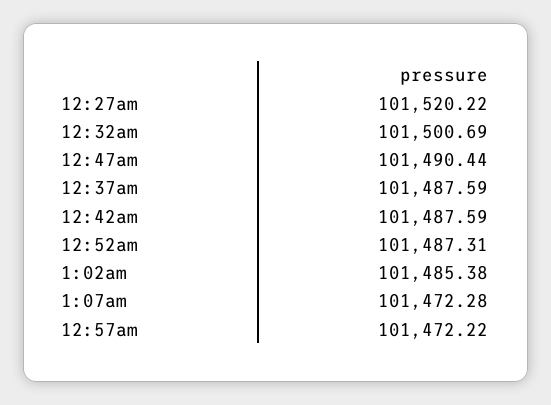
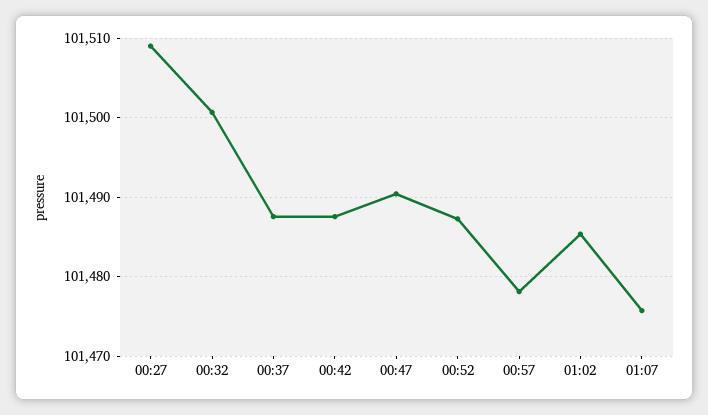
  {
-   "12:27am": 101520.22,
+   "12:27am": 101509,
    "12:32am": 101500.69,
    "12:47am": 101490.44,
    "12:37am": 101487.59,
    "12:42am": 101487.59,
    "12:52am": 101487.31,
    "1:02am": 101485.38,
-   "1:07am": 101472.28,
+   "1:07am": 101476,
-   "12:57am": 101472.22
+   "12:57am": 101478
  }

